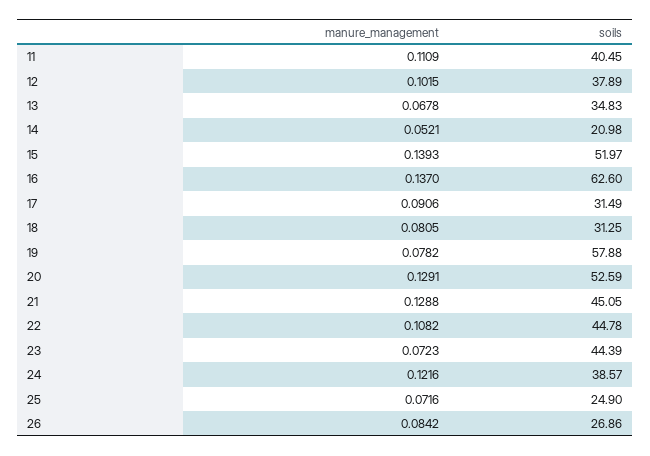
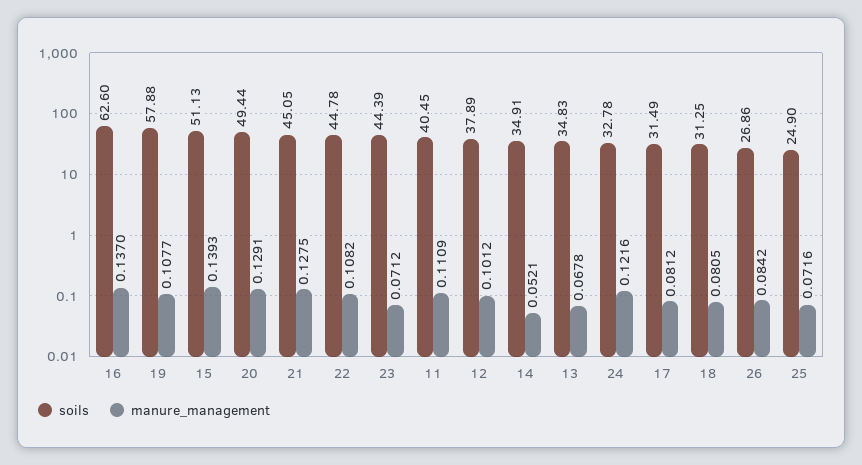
  {
    "manure_management": {
      "11": 0.1109,
-     "12": 0.1015,
+     "12": 0.1012,
      "13": 0.0678,
      "14": 0.0521,
      "15": 0.1393,
      "16": 0.137,
-     "17": 0.0906,
+     "17": 0.0812,
      "18": 0.0805,
-     "19": 0.0782,
+     "19": 0.1077,
      "20": 0.1291,
-     "21": 0.1288,
+     "21": 0.1275,
      "22": 0.1082,
-     "23": 0.0723,
+     "23": 0.0712,
      "24": 0.1216,
      "25": 0.0716,
      "26": 0.0842
    },
    "soils": {
      "11": 40.45,
      "12": 37.89,
      "13": 34.83,
-     "14": 20.98,
+     "14": 34.91,
-     "15": 51.97,
+     "15": 51.13,
      "16": 62.6,
      "17": 31.49,
      "18": 31.25,
      "19": 57.88,
-     "20": 52.59,
+     "20": 49.44,
      "21": 45.05,
      "22": 44.78,
      "23": 44.39,
-     "24": 38.57,
+     "24": 32.78,
      "25": 24.9,
      "26": 26.86
    }
  }

